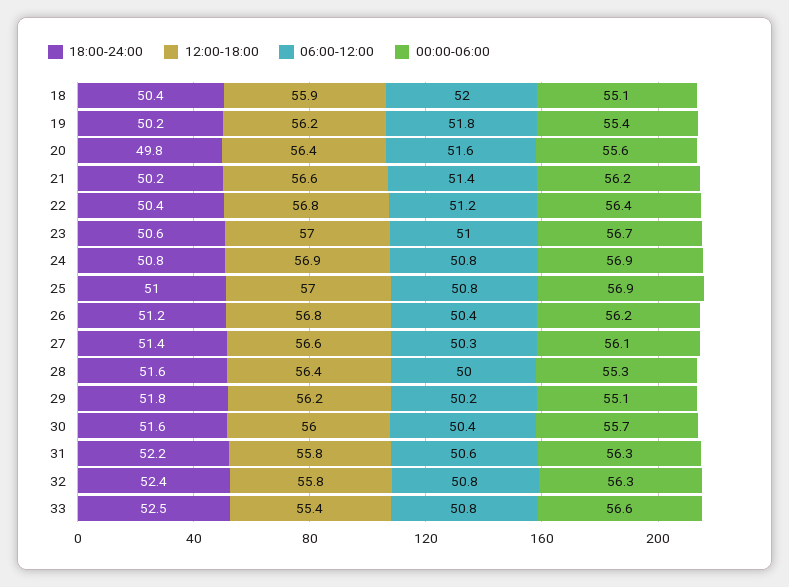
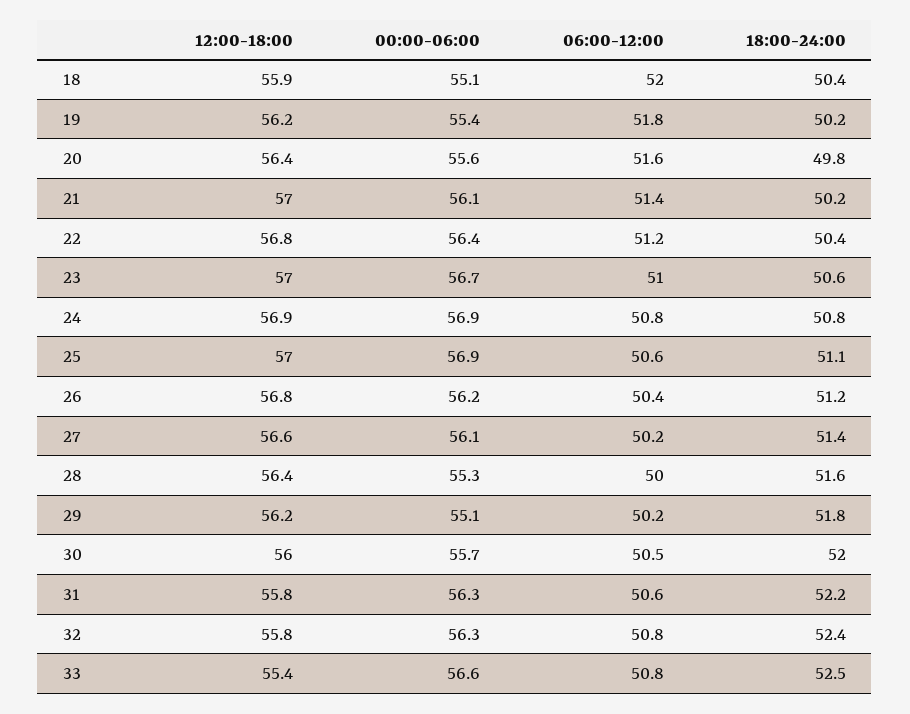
  {
    "18:00-24:00": {
      "18": 50.4,
      "19": 50.2,
      "20": 49.8,
      "21": 50.2,
      "22": 50.4,
      "23": 50.6,
      "24": 50.8,
-     "25": 51,
+     "25": 51.1,
      "26": 51.2,
      "27": 51.4,
      "28": 51.6,
      "29": 51.8,
-     "30": 51.6,
+     "30": 52,
      "31": 52.2,
      "32": 52.4,
      "33": 52.5
    },
    "12:00-18:00": {
      "18": 55.9,
      "19": 56.2,
      "20": 56.4,
-     "21": 56.6,
+     "21": 57,
      "22": 56.8,
      "23": 57,
      "24": 56.9,
      "25": 57,
      "26": 56.8,
      "27": 56.6,
      "28": 56.4,
      "29": 56.2,
      "30": 56,
      "31": 55.8,
      "32": 55.8,
      "33": 55.4
    },
    "06:00-12:00": {
      "18": 52,
      "19": 51.8,
      "20": 51.6,
      "21": 51.4,
      "22": 51.2,
      "23": 51,
      "24": 50.8,
-     "25": 50.8,
+     "25": 50.6,
      "26": 50.4,
-     "27": 50.3,
+     "27": 50.2,
      "28": 50,
      "29": 50.2,
-     "30": 50.4,
+     "30": 50.5,
      "31": 50.6,
      "32": 50.8,
      "33": 50.8
    },
    "00:00-06:00": {
      "18": 55.1,
      "19": 55.4,
      "20": 55.6,
-     "21": 56.2,
+     "21": 56.1,
      "22": 56.4,
      "23": 56.7,
      "24": 56.9,
      "25": 56.9,
      "26": 56.2,
      "27": 56.1,
      "28": 55.3,
      "29": 55.1,
      "30": 55.7,
      "31": 56.3,
      "32": 56.3,
      "33": 56.6
    }
  }

